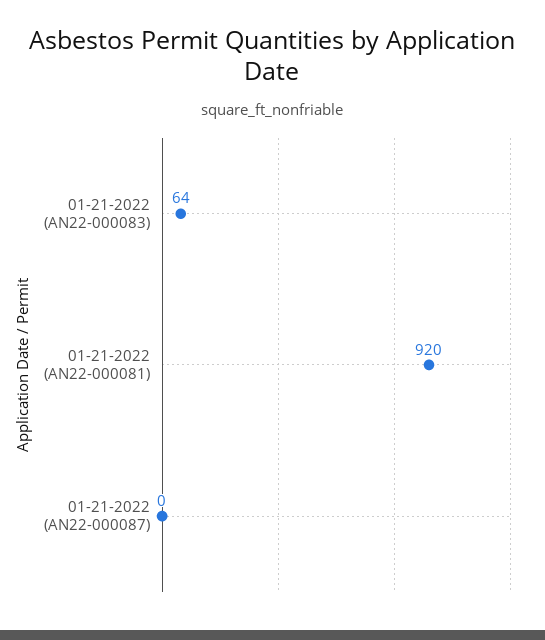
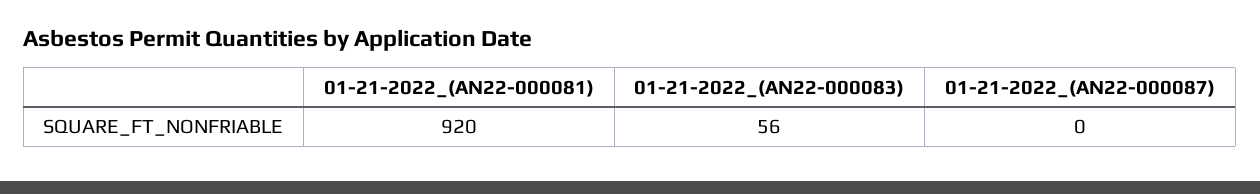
  {
-   "01-21-2022 (AN22-000083)": 64,
+   "01-21-2022 (AN22-000083)": 56,
    "01-21-2022 (AN22-000081)": 920,
    "01-21-2022 (AN22-000087)": 0
  }

